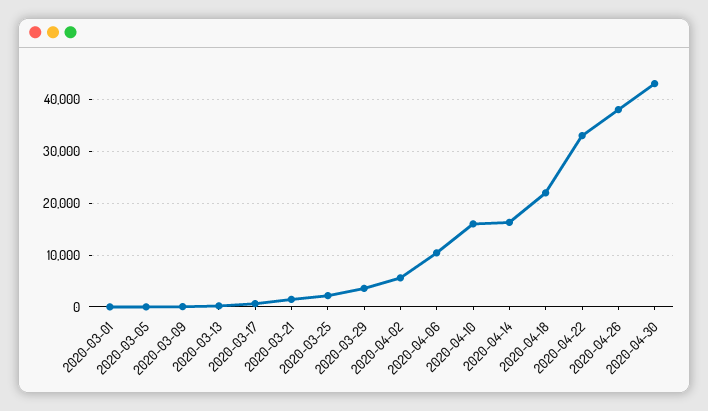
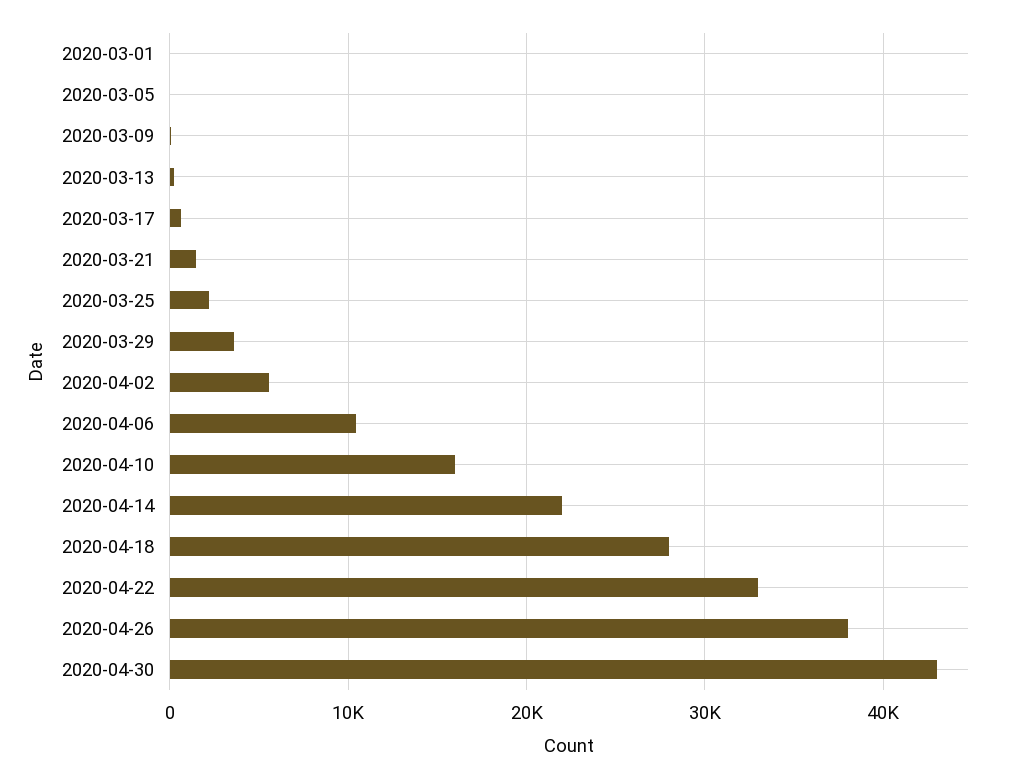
  {
    "2020-03-01": 0,
    "2020-03-05": 0,
    "2020-03-09": 0,
    "2020-03-13": 0,
    "2020-03-17": 1000,
    "2020-03-21": 1000,
    "2020-03-25": 2000,
    "2020-03-29": 4000,
    "2020-04-02": 6000,
    "2020-04-06": 10000,
    "2020-04-10": 16000,
-   "2020-04-14": 16000,
+   "2020-04-14": 22000,
-   "2020-04-18": 22000,
+   "2020-04-18": 28000,
    "2020-04-22": 33000,
    "2020-04-26": 38000,
    "2020-04-30": 43000
  }

